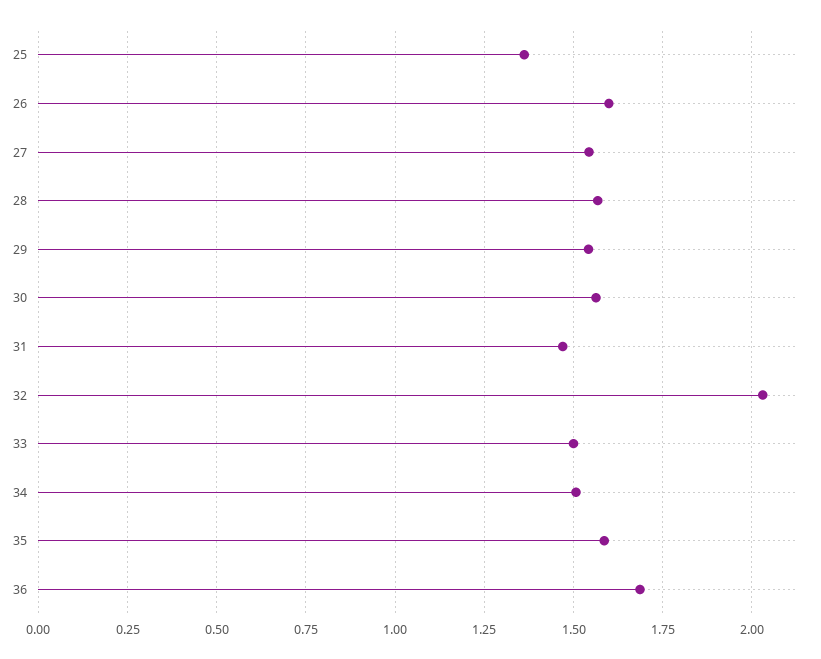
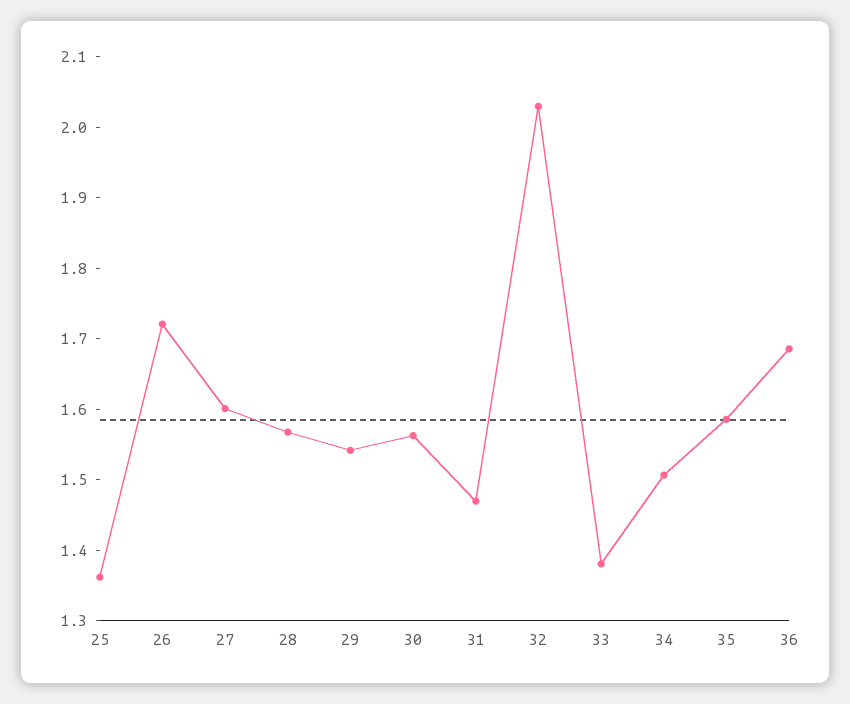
  {
    "25": 1.36,
-   "26": 1.6,
+   "26": 1.72,
-   "27": 1.55,
+   "27": 1.6,
    "28": 1.56,
    "29": 1.54,
    "30": 1.56,
    "31": 1.48,
    "32": 2.04,
-   "33": 1.5,
+   "33": 1.38,
    "34": 1.5,
    "35": 1.58,
    "36": 1.68
  }

